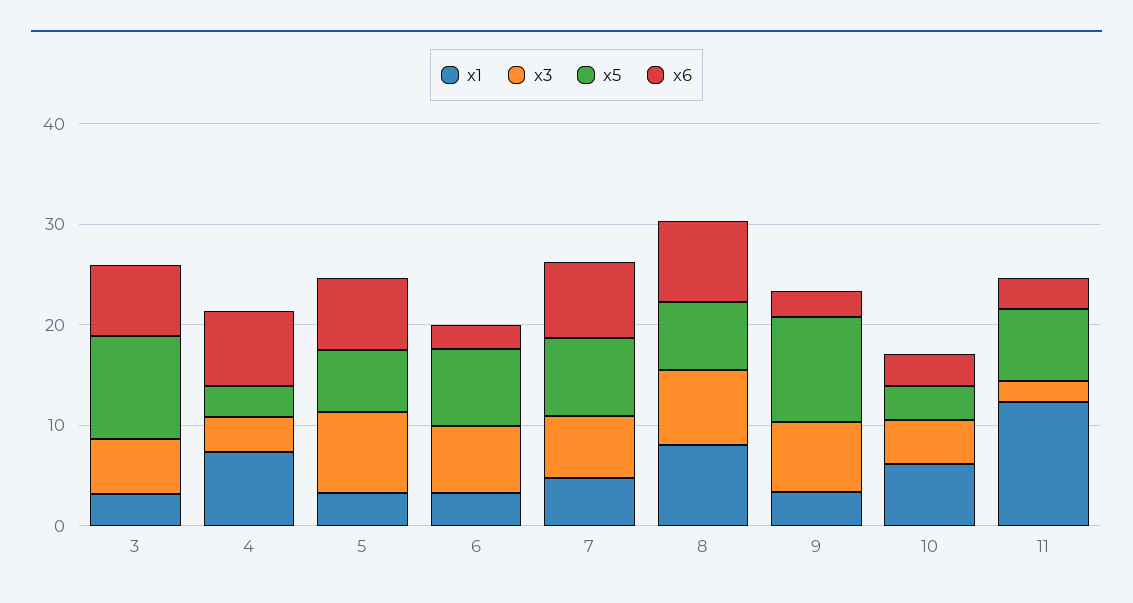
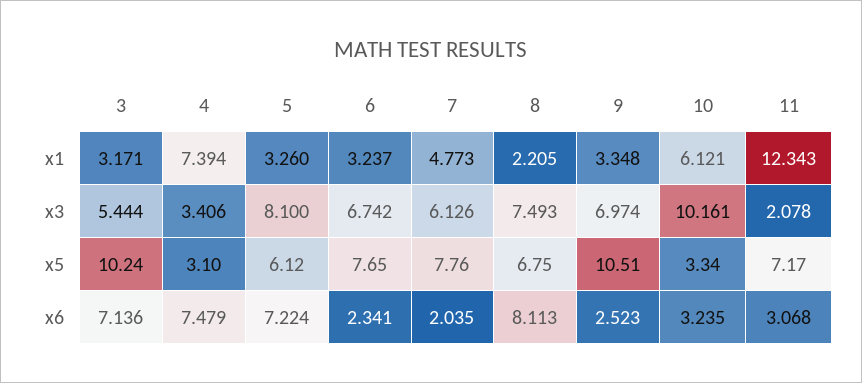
  {
    "x1": {
      "3": 3.171,
      "4": 7.394,
      "5": 3.26,
      "6": 3.237,
      "7": 4.773,
-     "8": 8,
+     "8": 2.205,
      "9": 3.348,
      "10": 6.121,
      "11": 12.343
    },
    "x3": {
      "3": 5.444,
      "4": 3.406,
      "5": 8.1,
      "6": 6.742,
      "7": 6.126,
      "8": 7.493,
      "9": 6.974,
-     "10": 4,
+     "10": 10.161,
      "11": 2.078
    },
    "x5": {
      "3": 10.24,
      "4": 3.1,
      "5": 6.12,
      "6": 7.65,
      "7": 7.76,
      "8": 6.75,
      "9": 10.51,
      "10": 3.34,
      "11": 7.17
    },
    "x6": {
      "3": 7.136,
      "4": 7.479,
      "5": 7.224,
      "6": 2.341,
-     "7": 8,
+     "7": 2.035,
      "8": 8.113,
      "9": 2.523,
      "10": 3.235,
      "11": 3.068
    }
  }

